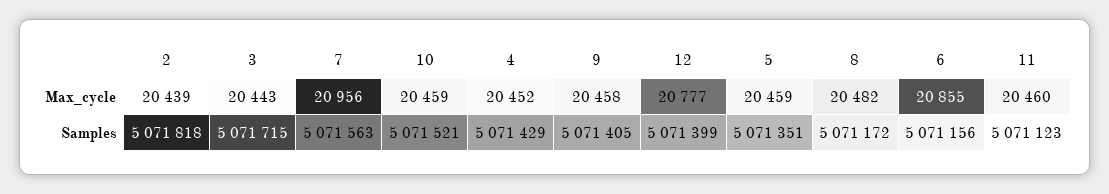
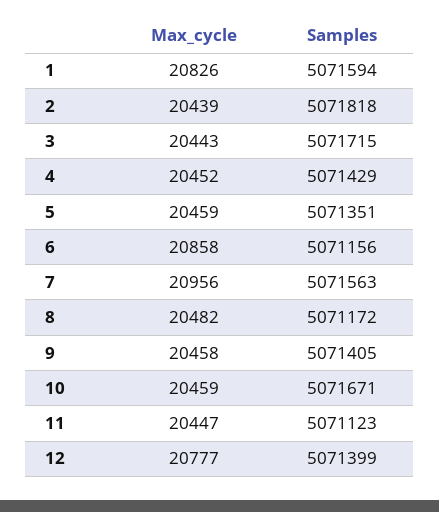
  {
    "2": {
      "Max_cycle": 20439,
      "Samples": 5071818
    },
    "3": {
      "Max_cycle": 20443,
      "Samples": 5071715
    },
    "7": {
      "Max_cycle": 20956,
      "Samples": 5071563
    },
    "10": {
      "Max_cycle": 20459,
-     "Samples": 5071521
+     "Samples": 5071671
    },
    "4": {
      "Max_cycle": 20452,
      "Samples": 5071429
    },
    "9": {
      "Max_cycle": 20458,
      "Samples": 5071405
    },
    "12": {
      "Max_cycle": 20777,
      "Samples": 5071399
    },
    "5": {
      "Max_cycle": 20459,
      "Samples": 5071351
    },
    "8": {
      "Max_cycle": 20482,
      "Samples": 5071172
    },
    "6": {
-     "Max_cycle": 20855,
+     "Max_cycle": 20858,
      "Samples": 5071156
    },
    "11": {
-     "Max_cycle": 20460,
+     "Max_cycle": 20447,
      "Samples": 5071123
-   }
+   },
+   "1": {
+     "Max_cycle": 20826,
+     "Samples": 5071594
+   }
  }

